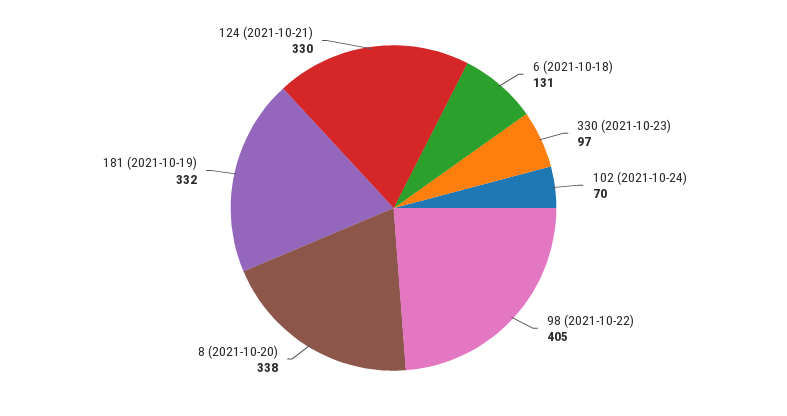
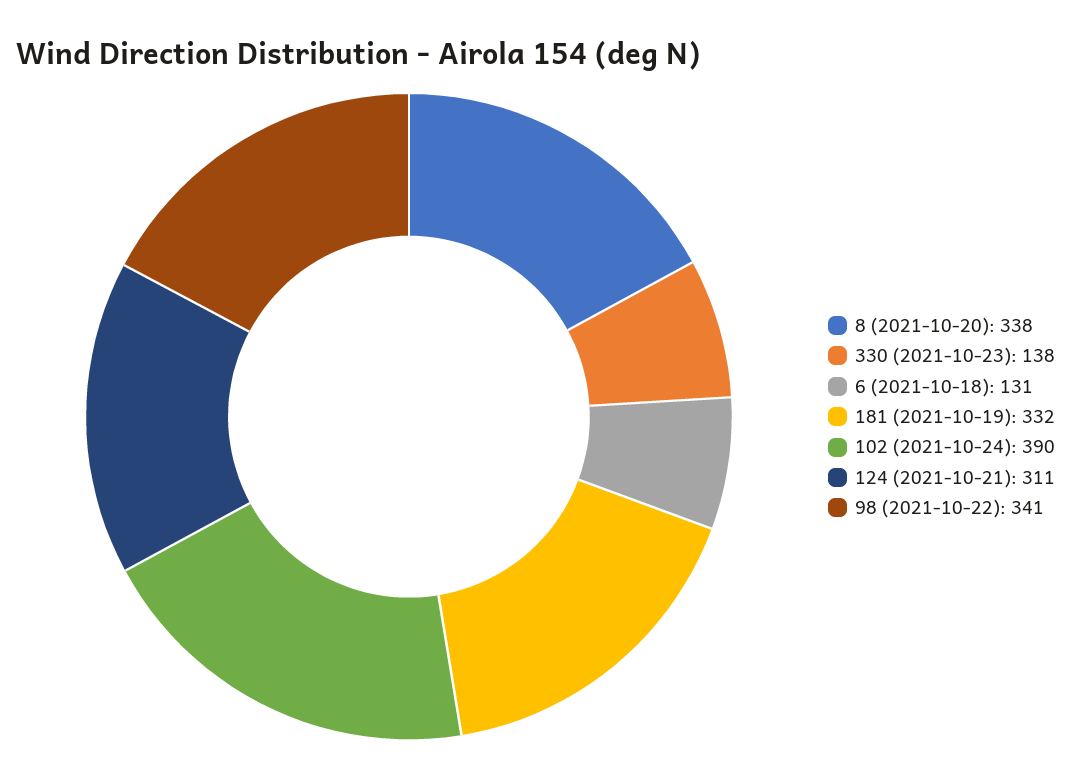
  {
    "6 (2021-10-18)": 131,
-   "330 (2021-10-23)": 97,
+   "330 (2021-10-23)": 138,
-   "102 (2021-10-24)": 70,
+   "102 (2021-10-24)": 390,
-   "98 (2021-10-22)": 405,
+   "98 (2021-10-22)": 341,
    "8 (2021-10-20)": 338,
    "181 (2021-10-19)": 332,
-   "124 (2021-10-21)": 330
+   "124 (2021-10-21)": 311
  }

